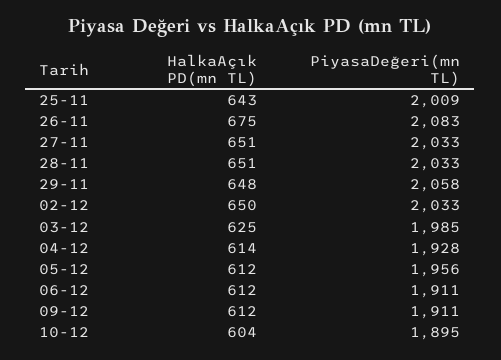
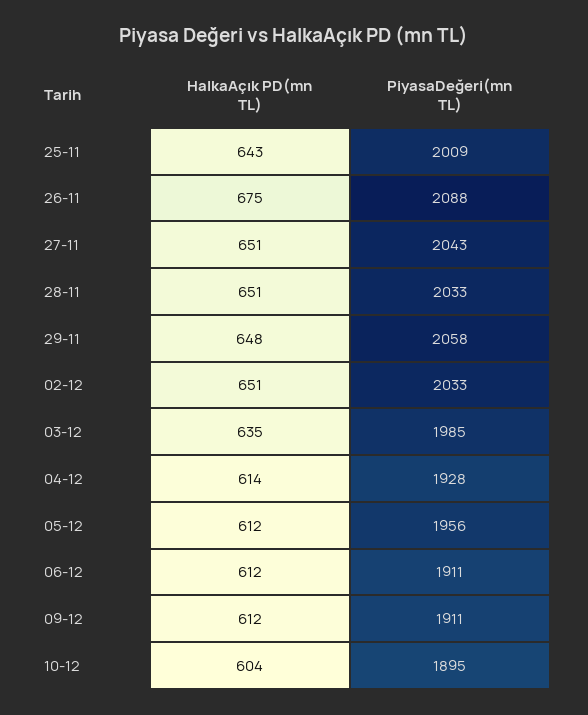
  {
    "HalkaAçık PD(mn TL)": {
      "25-11": 643,
      "26-11": 675,
      "27-11": 651,
      "28-11": 651,
      "29-11": 648,
-     "02-12": 650,
+     "02-12": 651,
-     "03-12": 625,
+     "03-12": 635,
      "04-12": 614,
      "05-12": 612,
      "06-12": 612,
      "09-12": 612,
      "10-12": 604
    },
    "PiyasaDeğeri(mn TL)": {
      "25-11": 2009,
-     "26-11": 2083,
+     "26-11": 2088,
-     "27-11": 2033,
+     "27-11": 2043,
      "28-11": 2033,
      "29-11": 2058,
      "02-12": 2033,
      "03-12": 1985,
      "04-12": 1928,
      "05-12": 1956,
      "06-12": 1911,
      "09-12": 1911,
      "10-12": 1895
    }
  }

